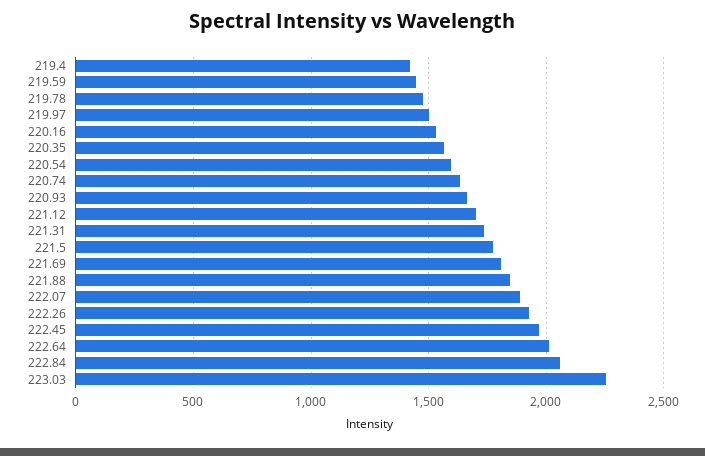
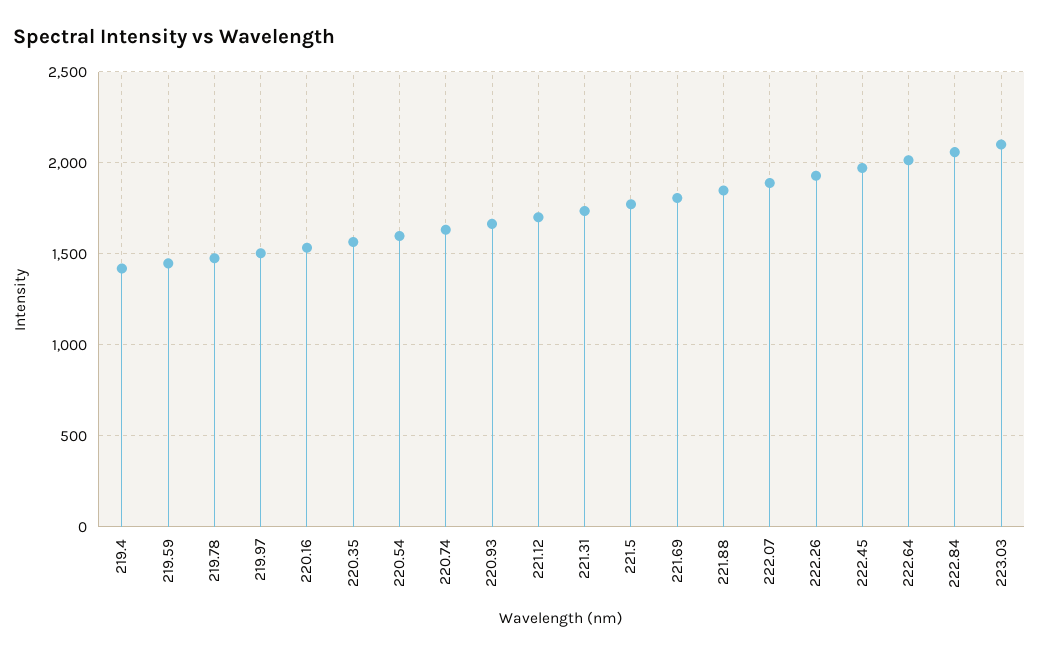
  {
    "219.4": 1400,
    "219.59": 1450,
    "219.78": 1500,
    "219.97": 1500,
    "220.16": 1550,
    "220.35": 1550,
    "220.54": 1600,
    "220.74": 1650,
    "220.93": 1650,
    "221.12": 1700,
    "221.31": 1750,
    "221.5": 1750,
    "221.69": 1800,
    "221.88": 1850,
    "222.07": 1900,
    "222.26": 1950,
    "222.45": 1950,
    "222.64": 2000,
    "222.84": 2050,
-   "223.03": 2250
+   "223.03": 2100
  }

